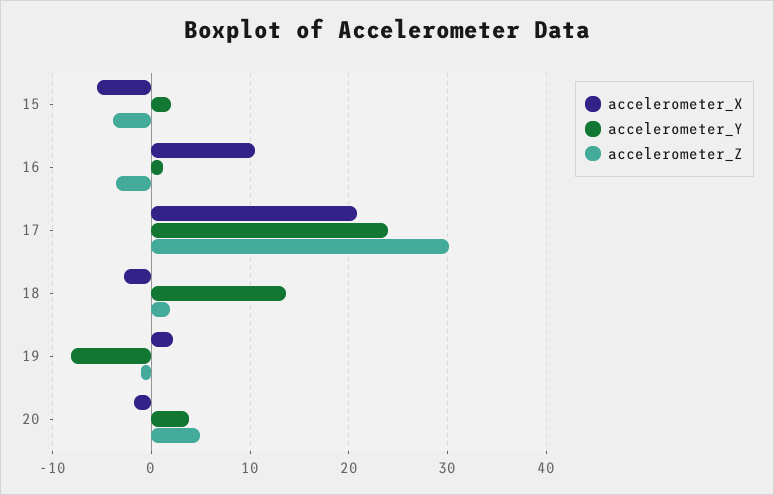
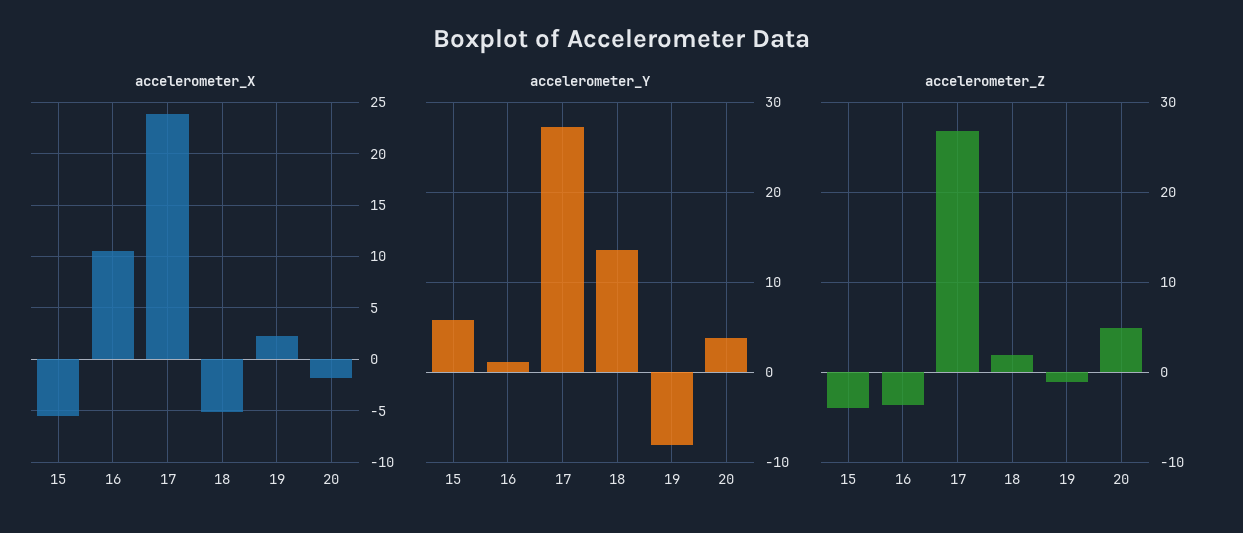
  {
    "accelerometer_X": {
      "15": -6,
      "16": 11,
-     "17": 21,
+     "17": 24,
-     "18": -3,
+     "18": -5,
      "19": 2,
      "20": -2
    },
    "accelerometer_Y": {
-     "15": 2,
+     "15": 6,
      "16": 1,
-     "17": 24,
+     "17": 27,
      "18": 14,
      "19": -8,
      "20": 4
    },
    "accelerometer_Z": {
      "15": -4,
      "16": -4,
-     "17": 30,
+     "17": 27,
      "18": 2,
      "19": -1,
      "20": 5
    }
  }

